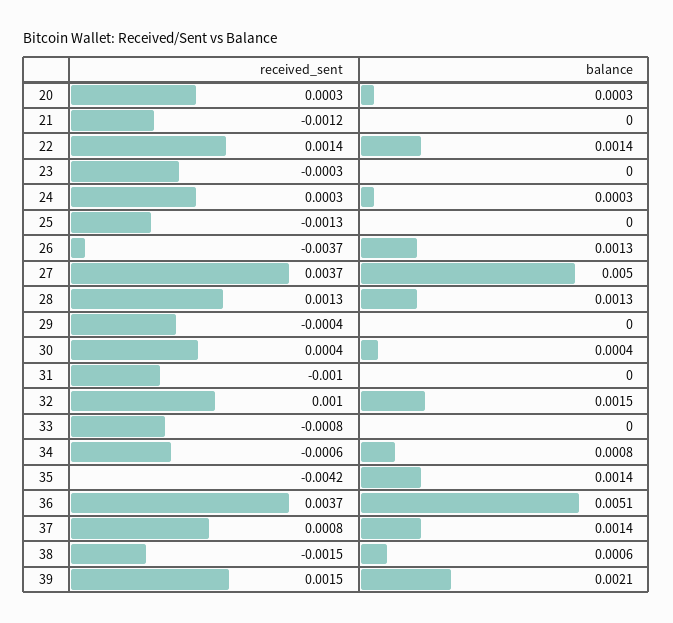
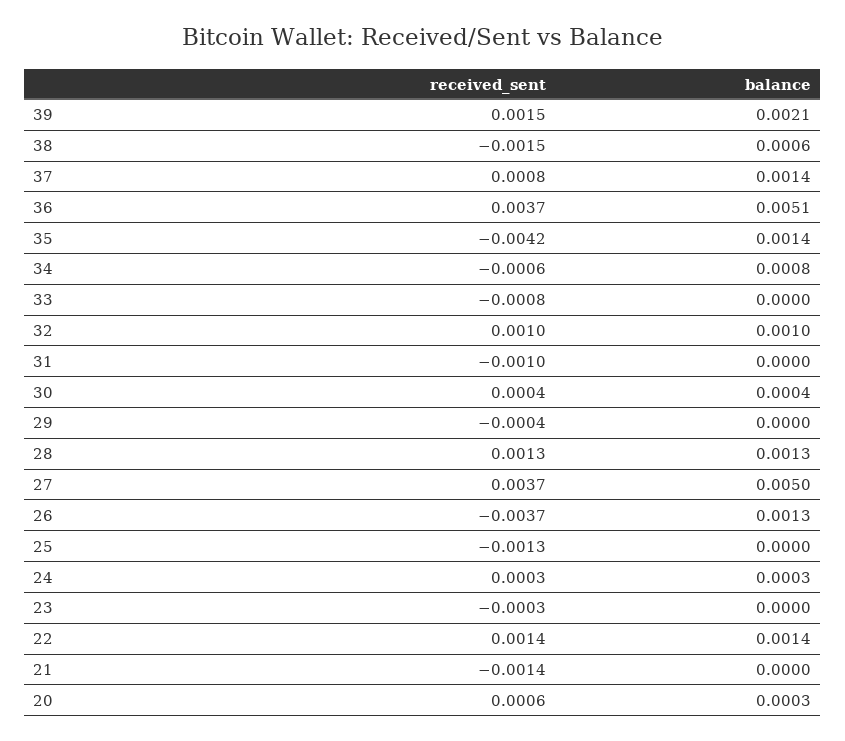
  {
    "received_sent": {
-     "20": 0.0003,
+     "20": 0.0006,
-     "21": -0.0012,
+     "21": -0.0014,
      "22": 0.0014,
      "23": -0.0003,
      "24": 0.0003,
      "25": -0.0013,
      "26": -0.0037,
      "27": 0.0037,
      "28": 0.0013,
      "29": -0.0004,
      "30": 0.0004,
      "31": -0.001,
      "32": 0.001,
      "33": -0.0008,
      "34": -0.0006,
      "35": -0.0042,
      "36": 0.0037,
      "37": 0.0008,
      "38": -0.0015,
      "39": 0.0015
    },
    "balance": {
      "20": 0.0003,
      "21": 0,
      "22": 0.0014,
      "23": 0,
      "24": 0.0003,
      "25": 0,
      "26": 0.0013,
      "27": 0.005,
      "28": 0.0013,
      "29": 0,
      "30": 0.0004,
      "31": 0,
-     "32": 0.0015,
+     "32": 0.001,
      "33": 0,
      "34": 0.0008,
      "35": 0.0014,
      "36": 0.0051,
      "37": 0.0014,
      "38": 0.0006,
      "39": 0.0021
    }
  }

